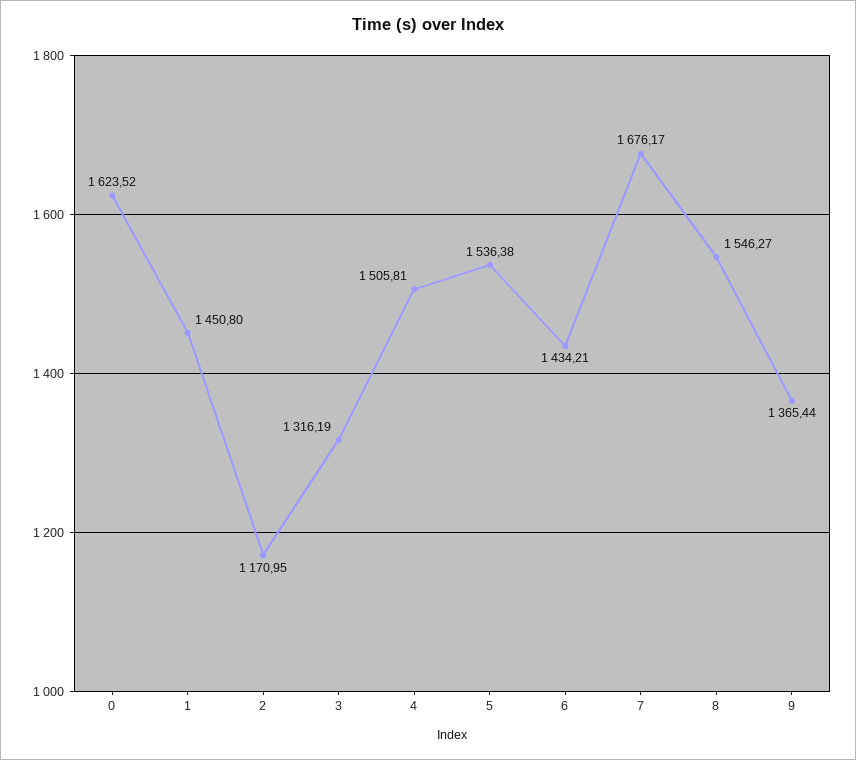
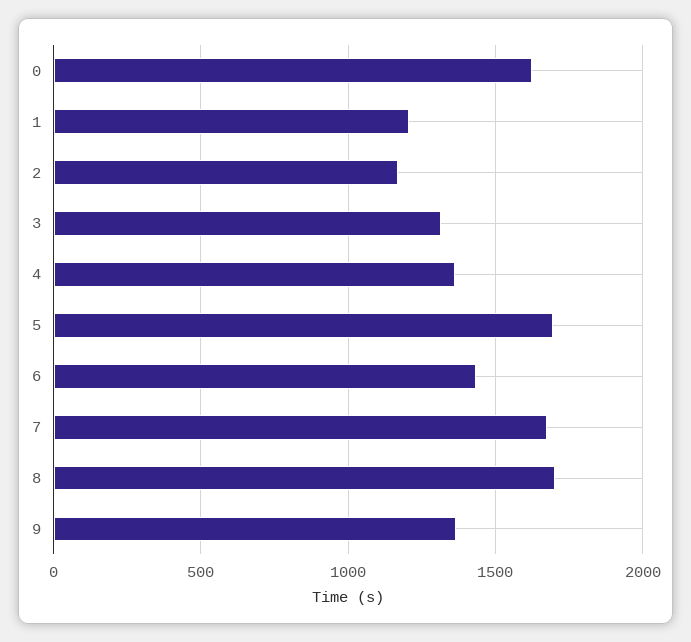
  {
    "0": 1623.52,
-   "1": 1450.8,
+   "1": 1200,
    "2": 1170.95,
    "3": 1316.19,
-   "4": 1505.81,
+   "4": 1350,
-   "5": 1536.38,
+   "5": 1700,
    "6": 1434.21,
    "7": 1676.17,
-   "8": 1546.27,
+   "8": 1700,
    "9": 1365.44
  }

